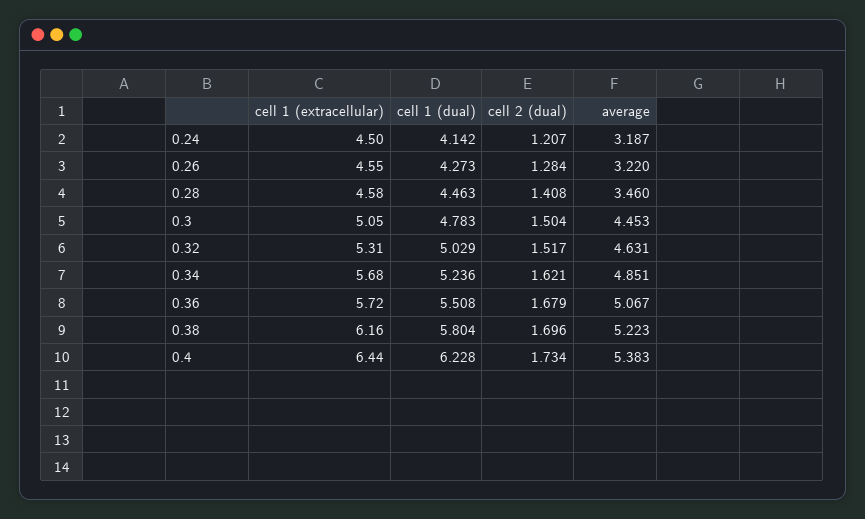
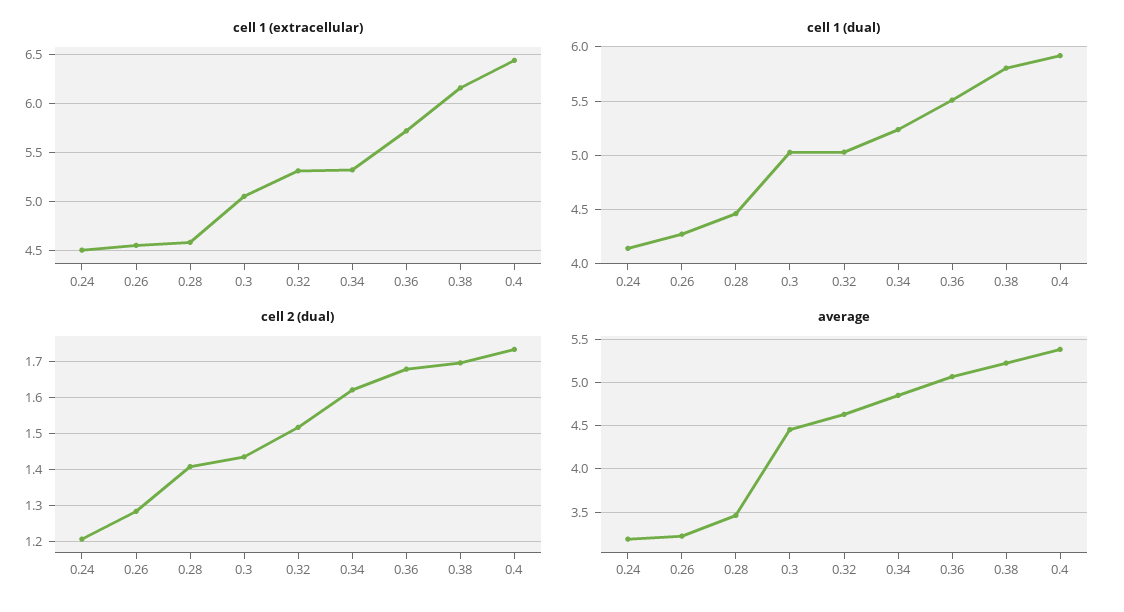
  {
    "cell 1 (extracellular)": {
      "0.24": 4.5,
      "0.26": 4.55,
      "0.28": 4.58,
      "0.3": 5.05,
      "0.32": 5.31,
-     "0.34": 5.68,
+     "0.34": 5.3,
      "0.36": 5.72,
      "0.38": 6.16,
      "0.4": 6.44
    },
    "cell 1 (dual)": {
      "0.24": 4.142,
      "0.26": 4.273,
      "0.28": 4.463,
-     "0.3": 4.783,
+     "0.3": 5,
      "0.32": 5.029,
      "0.34": 5.236,
      "0.36": 5.508,
      "0.38": 5.804,
-     "0.4": 6.228
+     "0.4": 5.9
    },
    "cell 2 (dual)": {
      "0.24": 1.207,
      "0.26": 1.284,
      "0.28": 1.408,
-     "0.3": 1.504,
+     "0.3": 1.44,
      "0.32": 1.517,
      "0.34": 1.621,
      "0.36": 1.679,
      "0.38": 1.696,
      "0.4": 1.734
    },
    "average": {
      "0.24": 3.187,
      "0.26": 3.22,
      "0.28": 3.46,
      "0.3": 4.453,
      "0.32": 4.631,
      "0.34": 4.851,
      "0.36": 5.067,
      "0.38": 5.223,
      "0.4": 5.383
    }
  }

